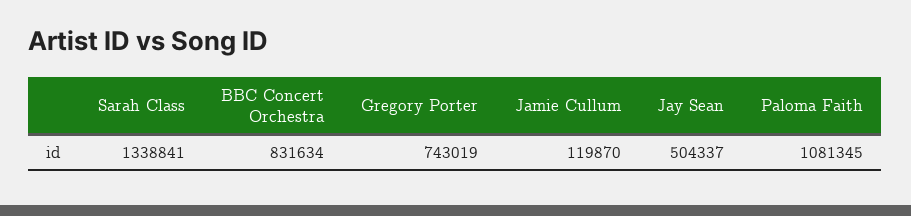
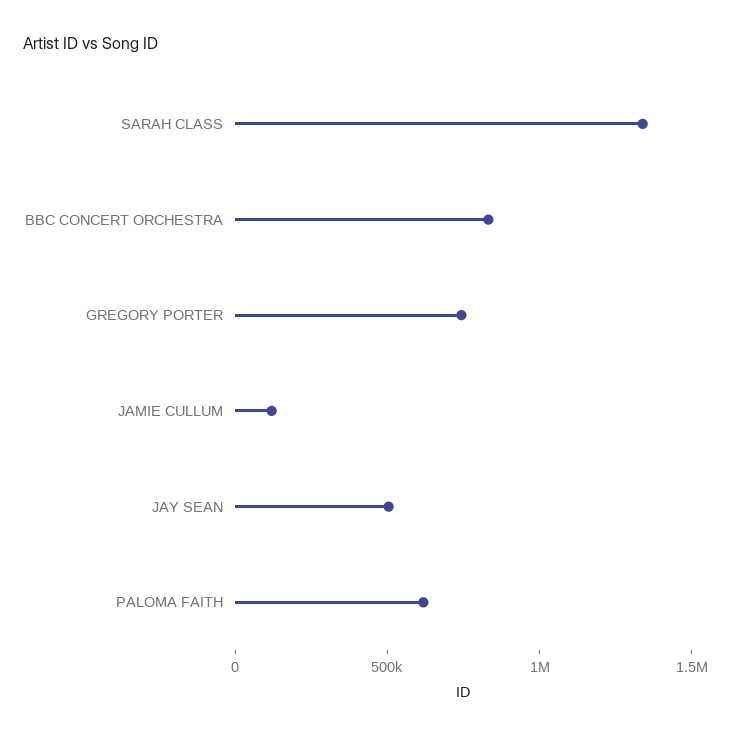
  {
    "Sarah Class": 1338841,
    "BBC Concert Orchestra": 831634,
    "Gregory Porter": 743019,
    "Jamie Cullum": 119870,
    "Jay Sean": 504337,
-   "Paloma Faith": 1081345
+   "Paloma Faith": 600000
  }

